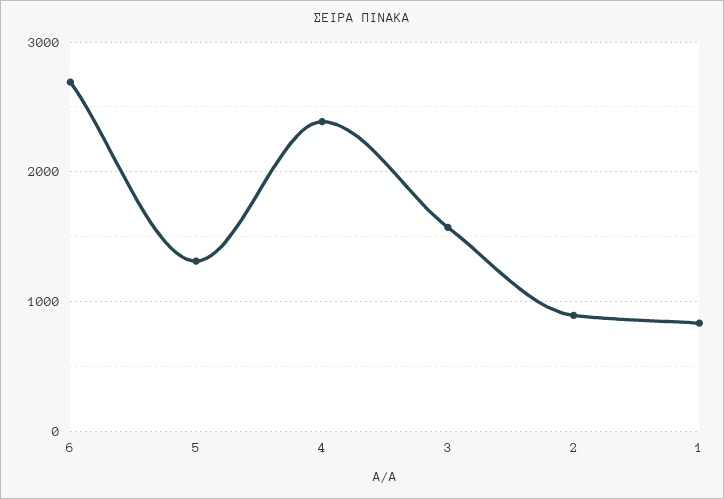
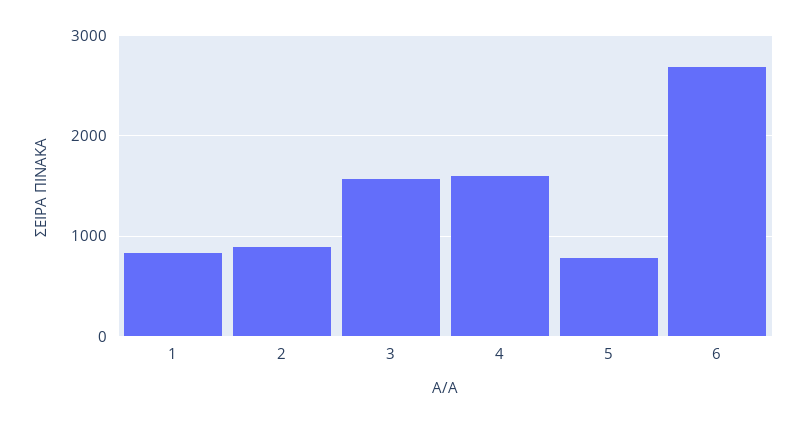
  {
    "6": 2700,
-   "5": 1300,
+   "5": 800,
-   "4": 2400,
+   "4": 1600,
    "3": 1600,
    "2": 900,
    "1": 800
  }

